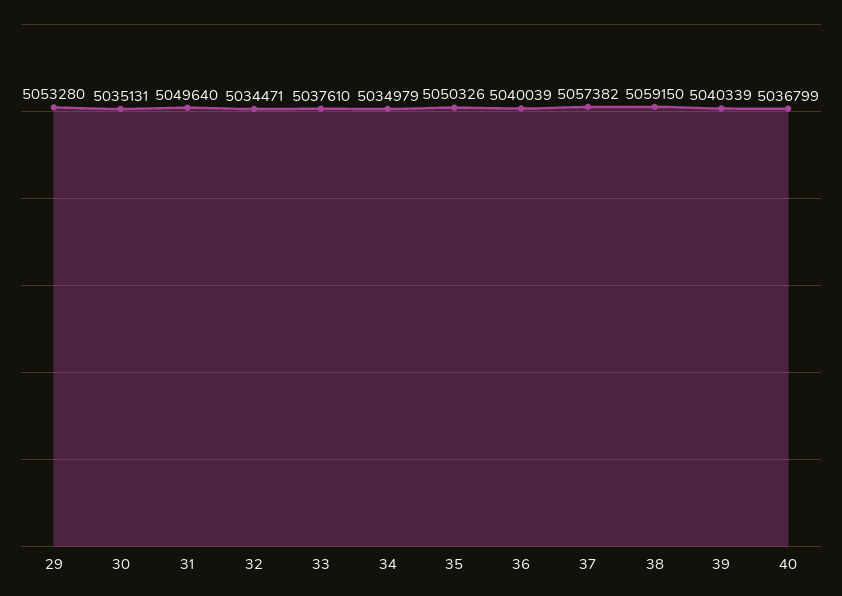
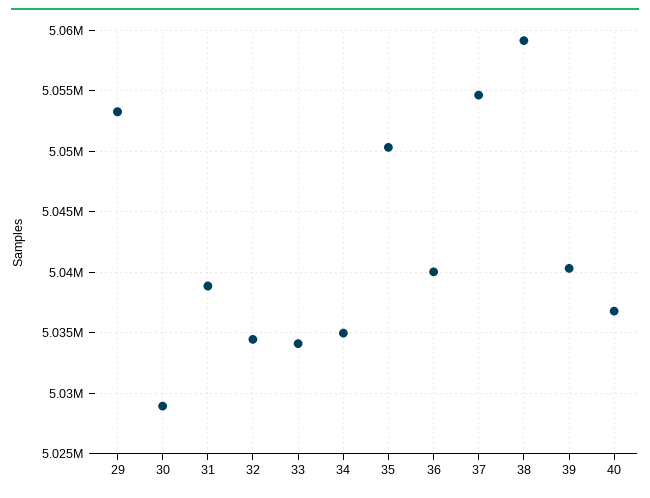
  {
    "29": 5053280,
-   "30": 5035131,
+   "30": 5029000,
-   "31": 5049640,
+   "31": 5039000,
    "32": 5034471,
-   "33": 5037610,
+   "33": 5034000,
    "34": 5034979,
    "35": 5050326,
    "36": 5040039,
-   "37": 5057382,
+   "37": 5054500,
    "38": 5059150,
    "39": 5040339,
    "40": 5036799
  }

